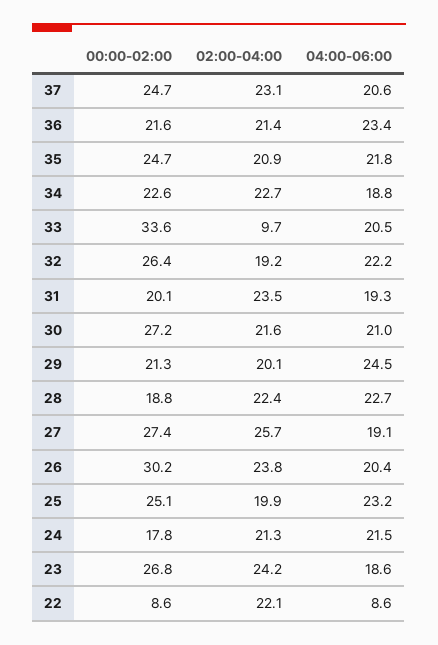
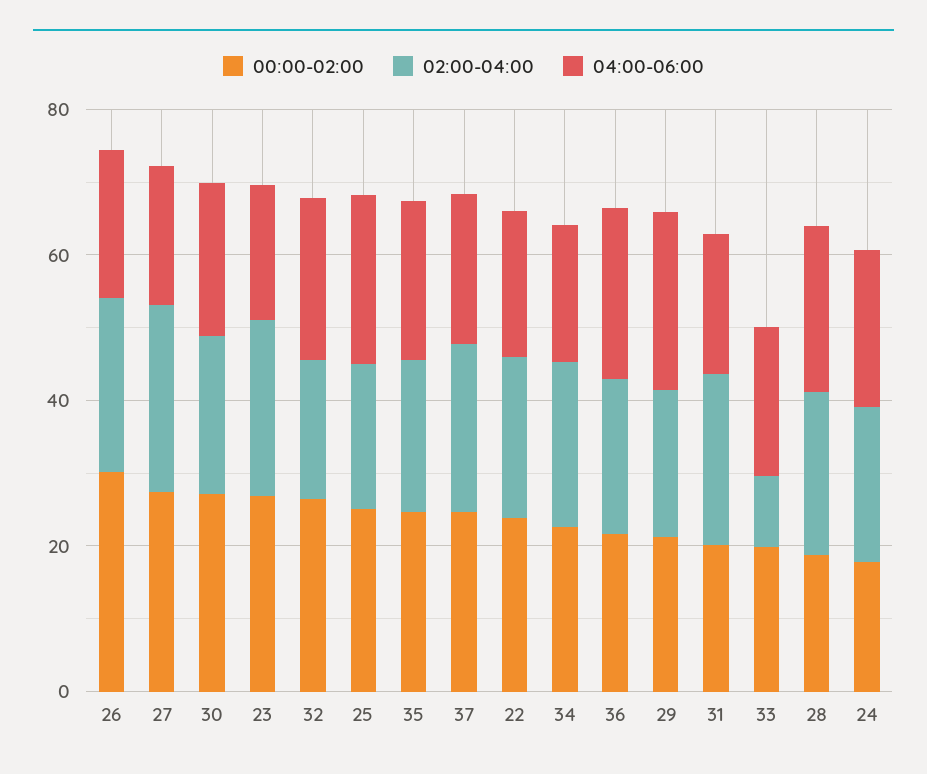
  {
    "00:00-02:00": {
      "37": 24.7,
      "36": 21.6,
      "35": 24.7,
      "34": 22.6,
-     "33": 33.6,
+     "33": 20,
      "32": 26.4,
      "31": 20.1,
      "30": 27.2,
      "29": 21.3,
      "28": 18.8,
      "27": 27.4,
      "26": 30.2,
      "25": 25.1,
      "24": 17.8,
      "23": 26.8,
-     "22": 8.6
+     "22": 25
    },
    "02:00-04:00": {
      "37": 23.1,
      "36": 21.4,
      "35": 20.9,
      "34": 22.7,
      "33": 9.7,
      "32": 19.2,
      "31": 23.5,
      "30": 21.6,
      "29": 20.1,
      "28": 22.4,
      "27": 25.7,
      "26": 23.8,
      "25": 19.9,
      "24": 21.3,
      "23": 24.2,
      "22": 22.1
    },
    "04:00-06:00": {
      "37": 20.6,
      "36": 23.4,
      "35": 21.8,
      "34": 18.8,
      "33": 20.5,
      "32": 22.2,
      "31": 19.3,
      "30": 21,
      "29": 24.5,
      "28": 22.7,
      "27": 19.1,
      "26": 20.4,
      "25": 23.2,
      "24": 21.5,
      "23": 18.6,
-     "22": 8.6
+     "22": 20
    }
  }

